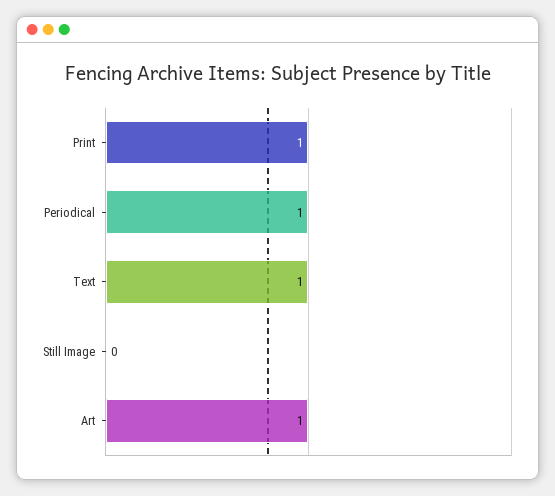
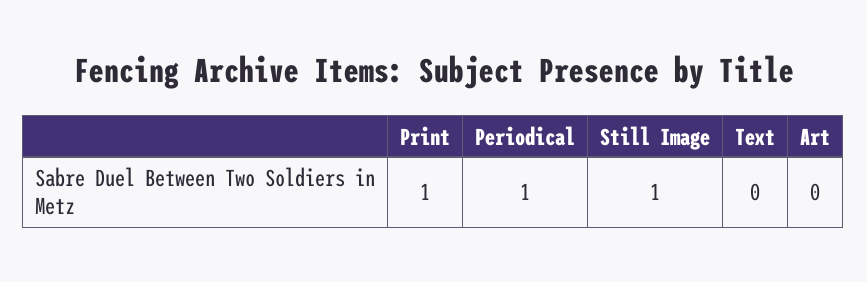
  {
    "Print": 1,
    "Periodical": 1,
-   "Text": 1,
+   "Text": 0,
-   "Still Image": 0,
+   "Still Image": 1,
-   "Art": 1
+   "Art": 0
  }

